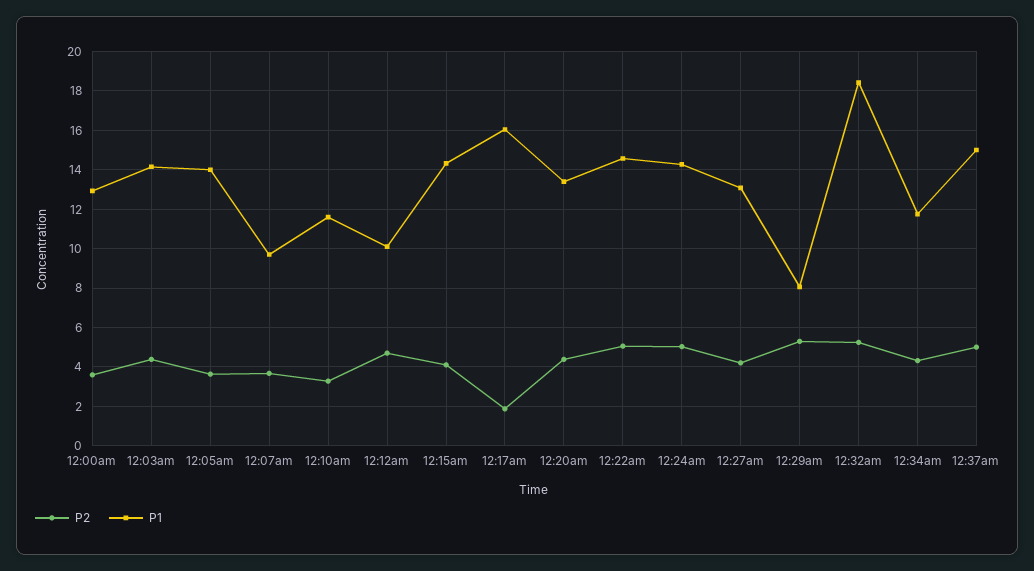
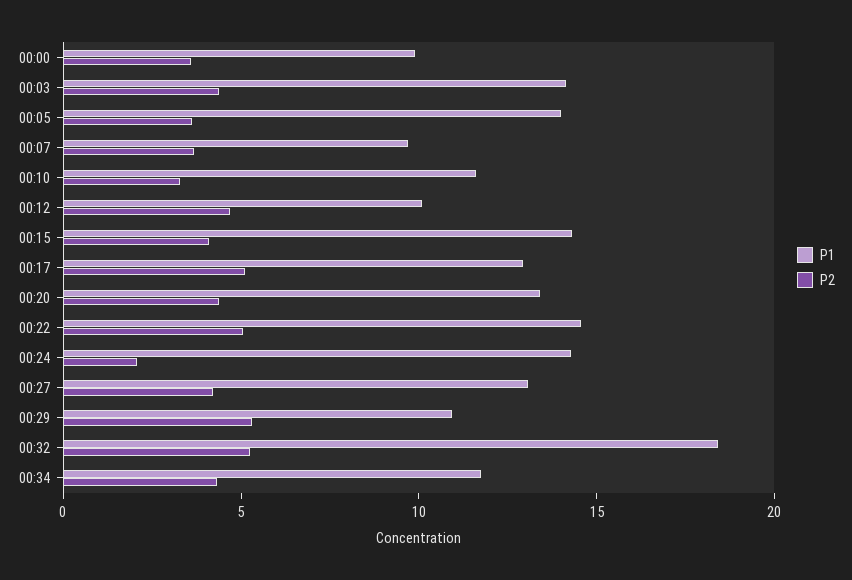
  {
    "P2": {
      "12:00am": 3.5,
      "12:03am": 4.5,
      "12:05am": 3.5,
      "12:07am": 3.5,
      "12:10am": 3.5,
      "12:12am": 4.5,
      "12:15am": 4,
-     "12:17am": 2,
+     "12:17am": 5,
      "12:20am": 4.5,
      "12:22am": 5,
-     "12:24am": 5,
+     "12:24am": 2,
      "12:27am": 4,
      "12:29am": 5.5,
      "12:32am": 5.5,
-     "12:34am": 4.5,
+     "12:34am": 4.5
-     "12:37am": 5
    },
    "P1": {
-     "12:00am": 13,
+     "12:00am": 10,
      "12:03am": 14,
      "12:05am": 14,
      "12:07am": 9.5,
      "12:10am": 11.5,
      "12:12am": 10,
      "12:15am": 14.5,
-     "12:17am": 16,
+     "12:17am": 13,
      "12:20am": 13.5,
      "12:22am": 14.5,
      "12:24am": 14.5,
      "12:27am": 13,
-     "12:29am": 8,
+     "12:29am": 11,
      "12:32am": 18.5,
-     "12:34am": 12,
+     "12:34am": 12
-     "12:37am": 15
    }
  }

